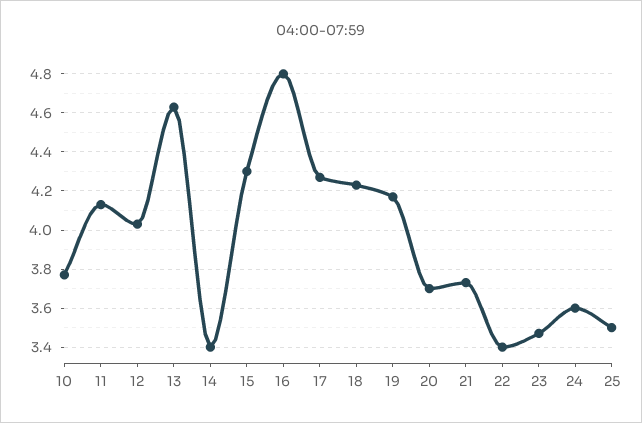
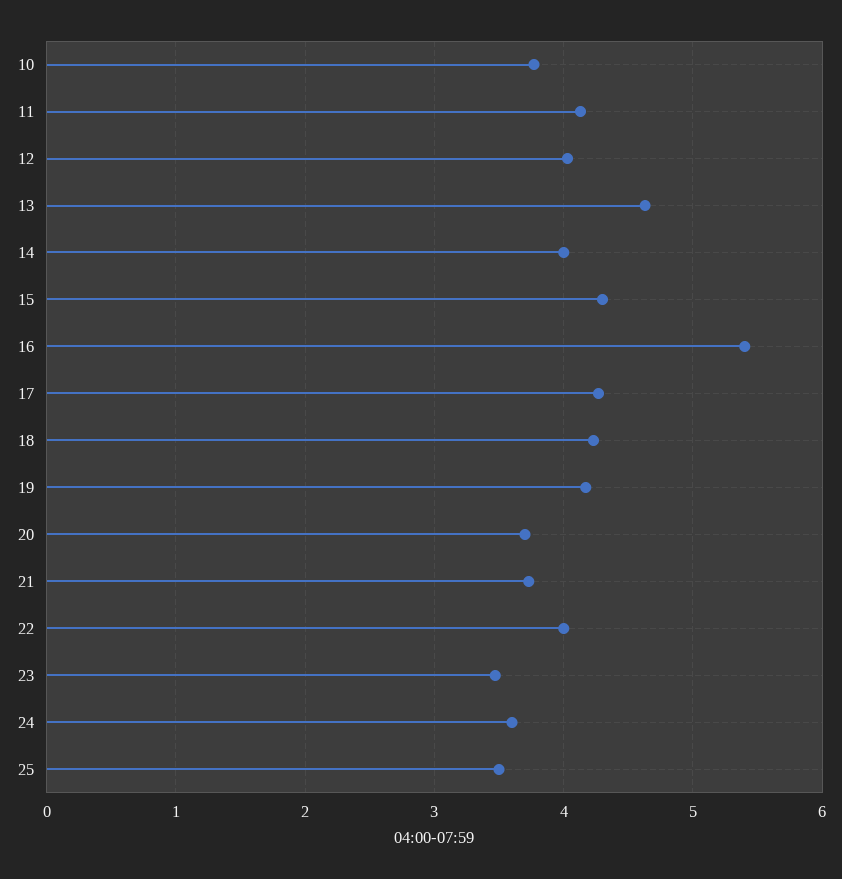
  {
    "10": 3.75,
    "11": 4.15,
    "12": 4.05,
    "13": 4.65,
-   "14": 3.4,
+   "14": 4,
    "15": 4.3,
-   "16": 4.8,
+   "16": 5.4,
    "17": 4.25,
    "18": 4.25,
    "19": 4.15,
    "20": 3.7,
    "21": 3.75,
-   "22": 3.4,
+   "22": 4,
    "23": 3.45,
    "24": 3.6,
    "25": 3.5
  }

